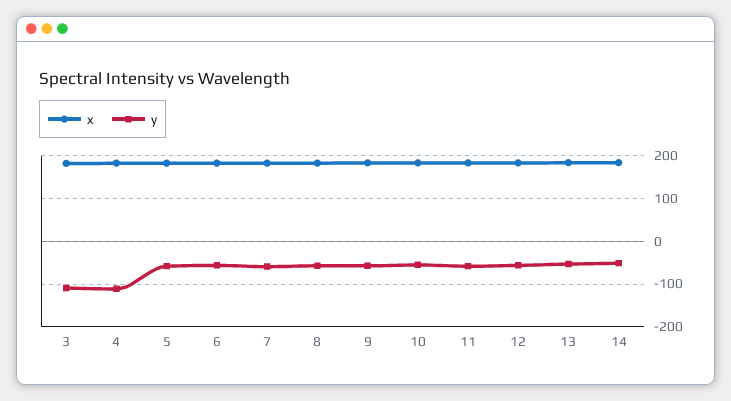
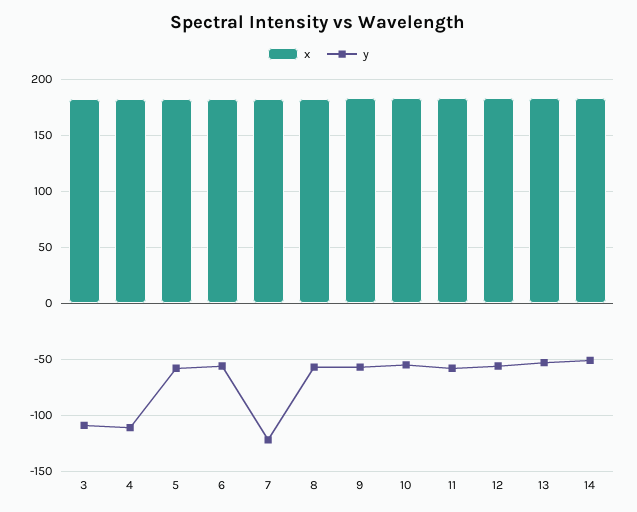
  {
    "x": {
      "3": 180,
      "4": 180,
      "5": 180,
      "6": 180,
      "7": 180,
      "8": 180,
      "9": 180,
      "10": 180,
      "11": 180,
      "12": 180,
      "13": 180,
      "14": 180
    },
    "y": {
      "3": -110,
      "4": -110,
      "5": -60,
      "6": -60,
-     "7": -60,
+     "7": -120,
      "8": -60,
      "9": -60,
      "10": -60,
      "11": -60,
      "12": -60,
      "13": -50,
      "14": -50
    }
  }

